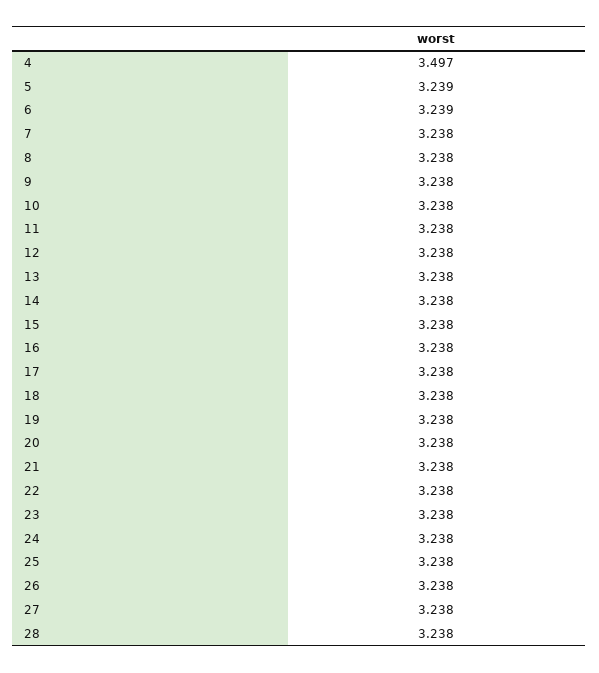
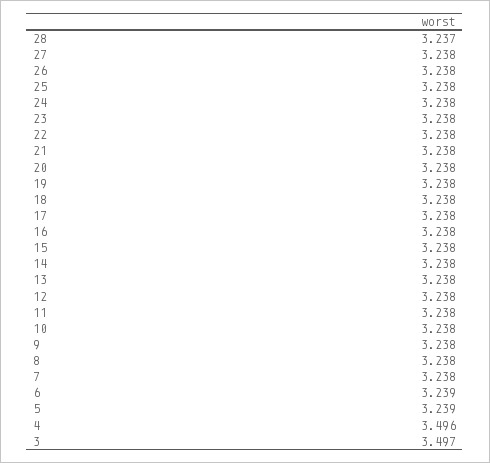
  {
-   "4": 3.497,
+   "4": 3.496,
    "5": 3.239,
    "6": 3.239,
    "7": 3.238,
    "8": 3.238,
    "9": 3.238,
    "10": 3.238,
    "11": 3.238,
    "12": 3.238,
    "13": 3.238,
    "14": 3.238,
    "15": 3.238,
    "16": 3.238,
    "17": 3.238,
    "18": 3.238,
    "19": 3.238,
    "20": 3.238,
    "21": 3.238,
    "22": 3.238,
    "23": 3.238,
    "24": 3.238,
    "25": 3.238,
    "26": 3.238,
    "27": 3.238,
-   "28": 3.238
+   "28": 3.237,
+   "3": 3.497
  }

